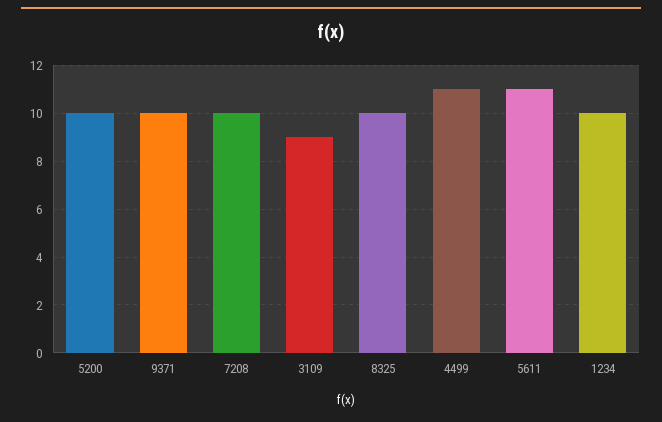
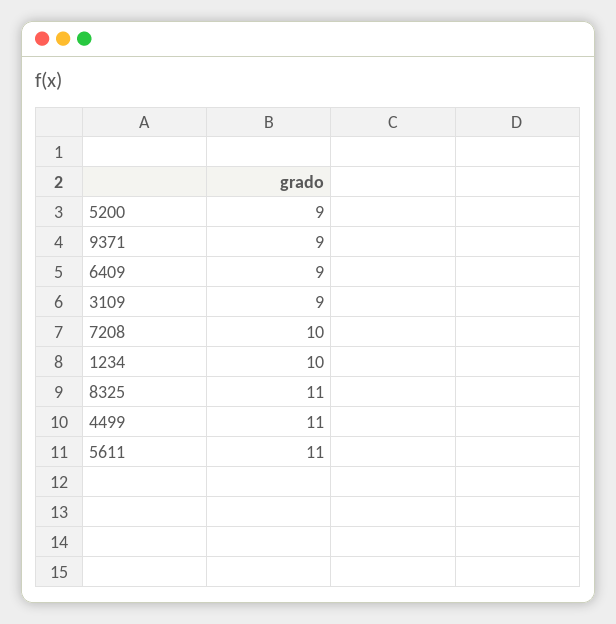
  {
-   "5200": 10,
+   "5200": 9,
-   "9371": 10,
+   "9371": 9,
    "7208": 10,
    "3109": 9,
-   "8325": 10,
+   "8325": 11,
    "4499": 11,
    "5611": 11,
-   "1234": 10
+   "1234": 10,
+   "6409": 9
  }

